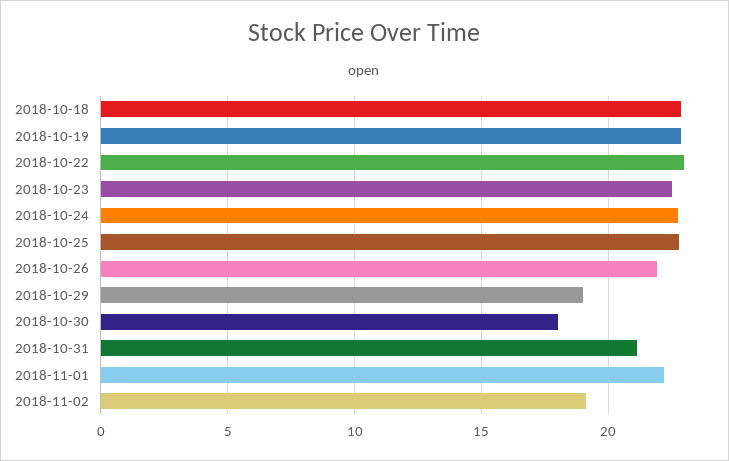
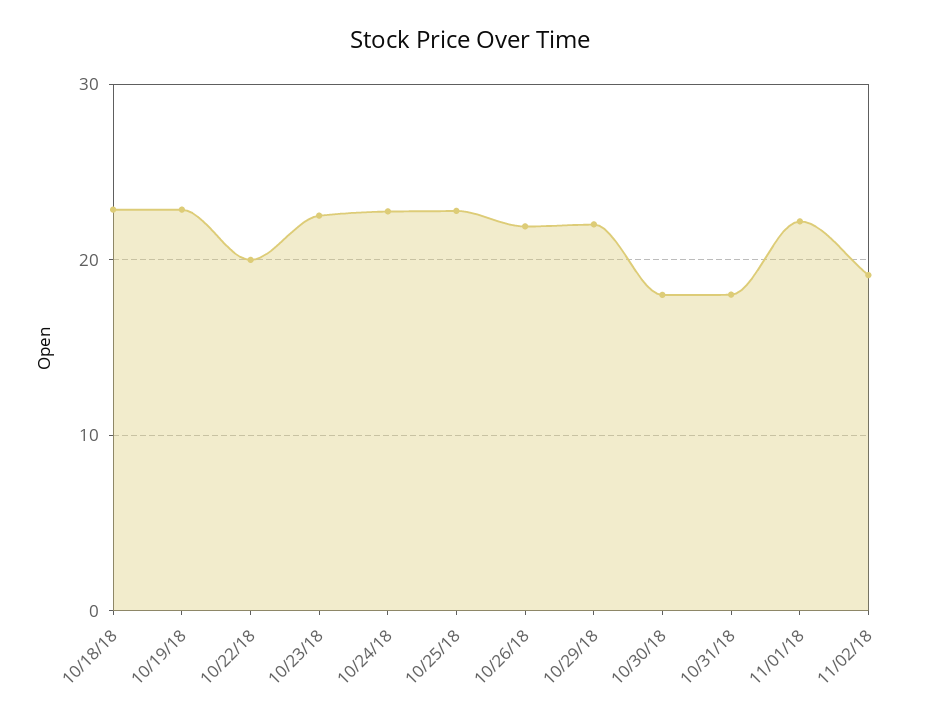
  {
    "2018-10-18": 23,
    "2018-10-19": 23,
-   "2018-10-22": 23,
+   "2018-10-22": 20,
    "2018-10-23": 22.5,
    "2018-10-24": 23,
    "2018-10-25": 23,
    "2018-10-26": 22,
-   "2018-10-29": 19,
+   "2018-10-29": 22,
    "2018-10-30": 18,
-   "2018-10-31": 21,
+   "2018-10-31": 18,
    "2018-11-01": 22,
    "2018-11-02": 19
  }

